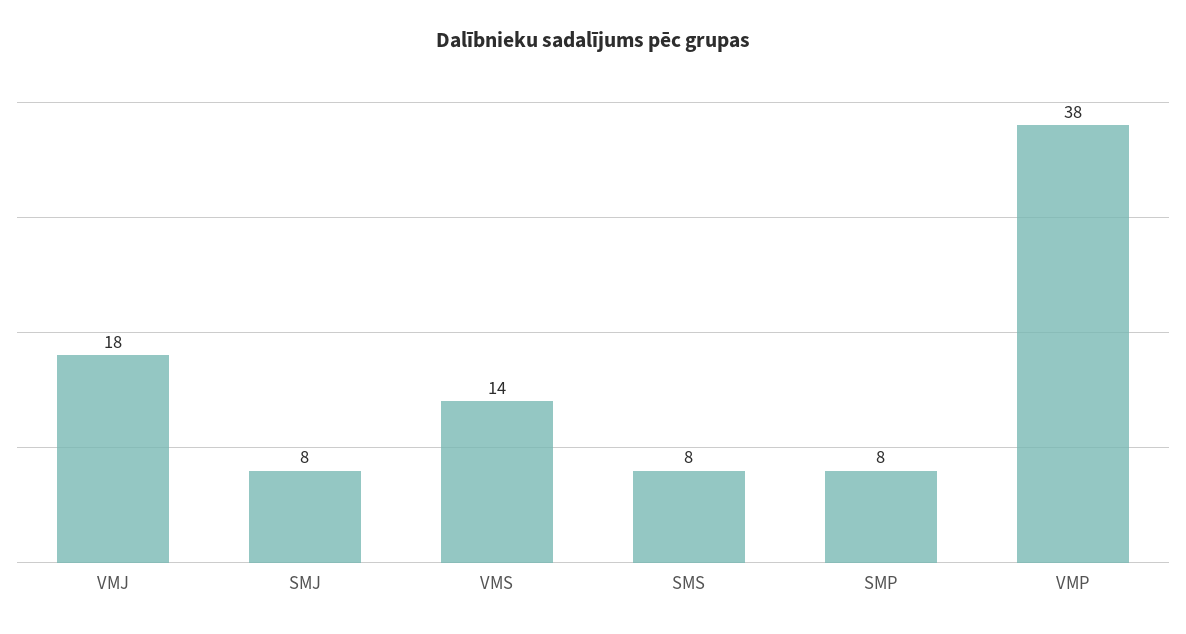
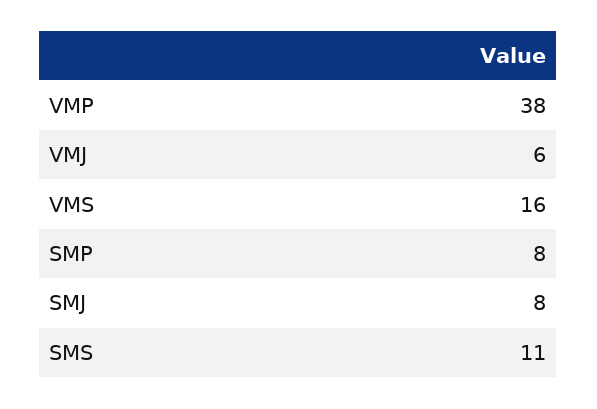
  {
-   "VMJ": 18,
+   "VMJ": 6,
    "SMJ": 8,
-   "VMS": 14,
+   "VMS": 16,
-   "SMS": 8,
+   "SMS": 11,
    "SMP": 8,
    "VMP": 38
  }

